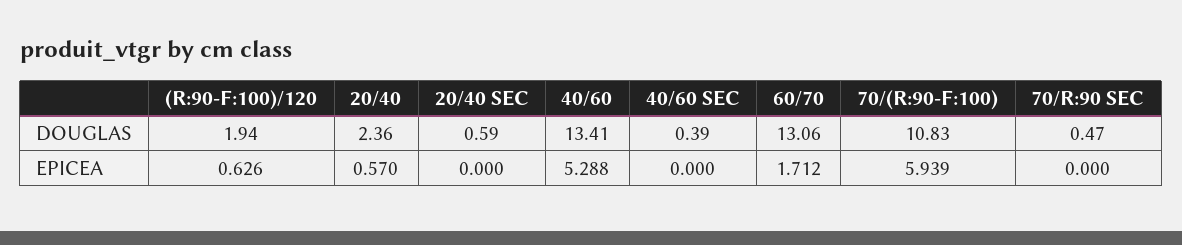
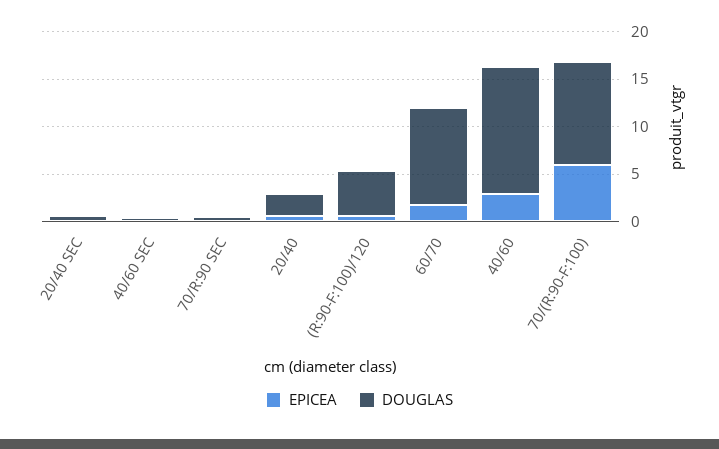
  {
    "DOUGLAS": {
-     "(R:90-F:100)/120": 1.94,
+     "(R:90-F:100)/120": 5,
      "20/40": 2.36,
      "20/40 SEC": 0.59,
      "40/60": 13.41,
      "40/60 SEC": 0.39,
-     "60/70": 13.06,
+     "60/70": 10,
      "70/(R:90-F:100)": 10.83,
      "70/R:90 SEC": 0.47
    },
    "EPICEA": {
      "(R:90-F:100)/120": 0.626,
      "20/40": 0.57,
      "20/40 SEC": 0,
-     "40/60": 5.288,
+     "40/60": 3,
      "40/60 SEC": 0,
      "60/70": 1.712,
      "70/(R:90-F:100)": 5.939,
      "70/R:90 SEC": 0
    }
  }

